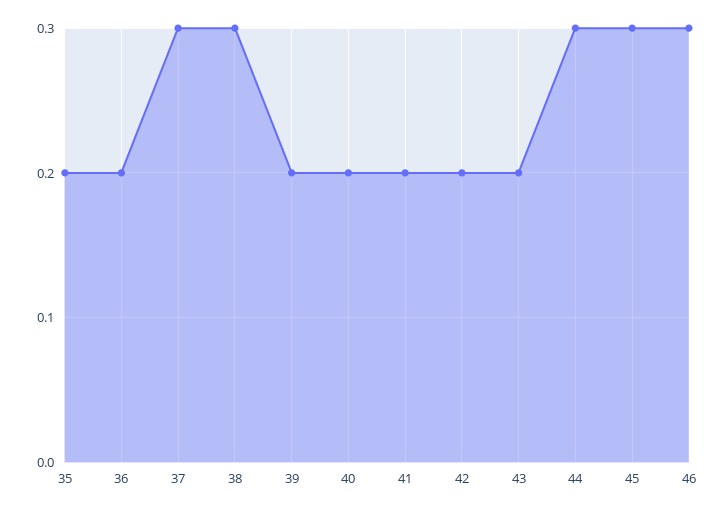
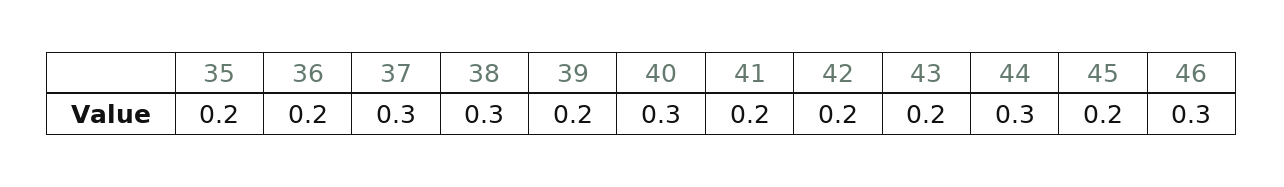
  {
    "35": 0.2,
    "36": 0.2,
    "37": 0.3,
    "38": 0.3,
    "39": 0.2,
-   "40": 0.2,
+   "40": 0.3,
    "41": 0.2,
    "42": 0.2,
    "43": 0.2,
    "44": 0.3,
-   "45": 0.3,
+   "45": 0.2,
    "46": 0.3
  }

